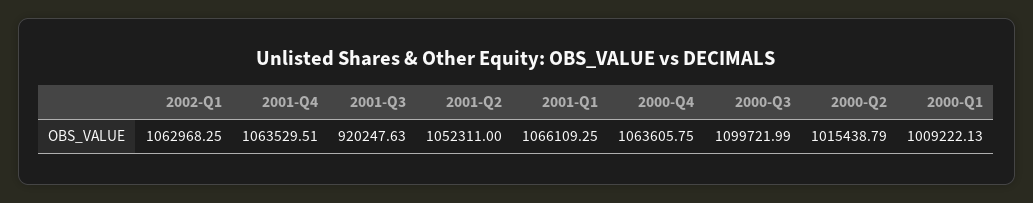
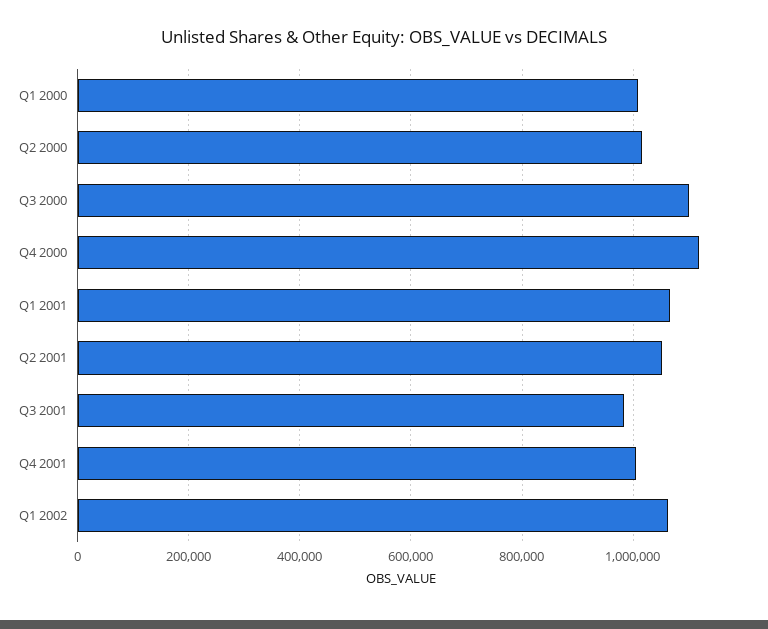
  {
    "2002-Q1": 1062968.25,
-   "2001-Q4": 1063529.51,
+   "2001-Q4": 1000000,
-   "2001-Q3": 920247.63,
+   "2001-Q3": 980000,
    "2001-Q2": 1052311,
    "2001-Q1": 1066109.25,
-   "2000-Q4": 1063605.75,
+   "2000-Q4": 1120000,
    "2000-Q3": 1099721.99,
    "2000-Q2": 1015438.79,
    "2000-Q1": 1009222.13
  }

